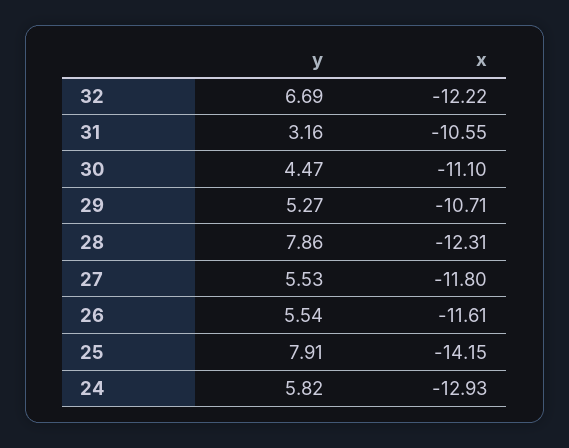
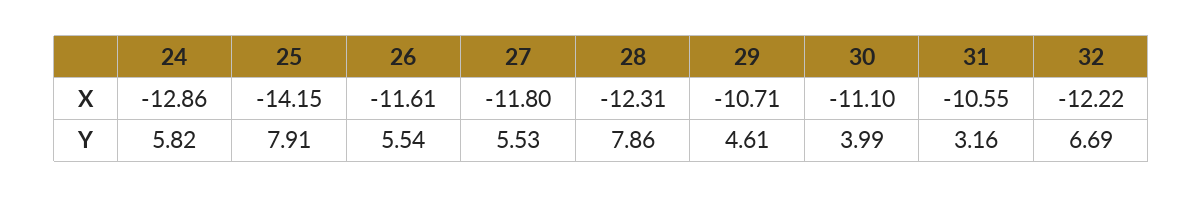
  {
    "y": {
      "32": 6.69,
      "31": 3.16,
-     "30": 4.47,
+     "30": 3.99,
-     "29": 5.27,
+     "29": 4.61,
      "28": 7.86,
      "27": 5.53,
      "26": 5.54,
      "25": 7.91,
      "24": 5.82
    },
    "x": {
      "32": -12.22,
      "31": -10.55,
      "30": -11.1,
      "29": -10.71,
      "28": -12.31,
      "27": -11.8,
      "26": -11.61,
      "25": -14.15,
-     "24": -12.93
+     "24": -12.86
    }
  }

